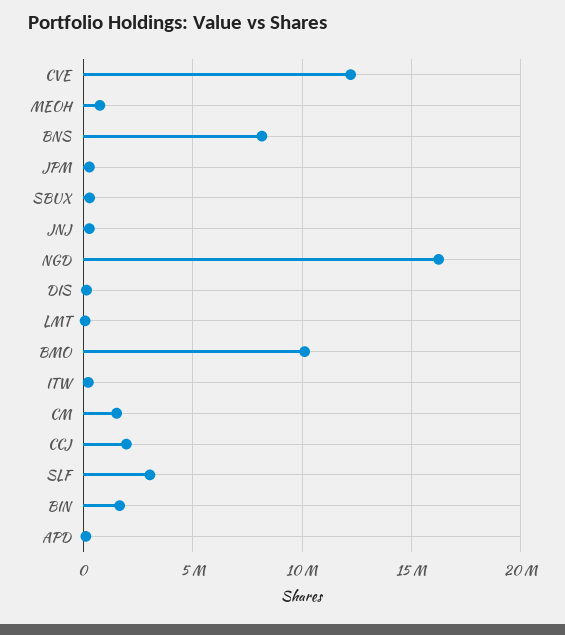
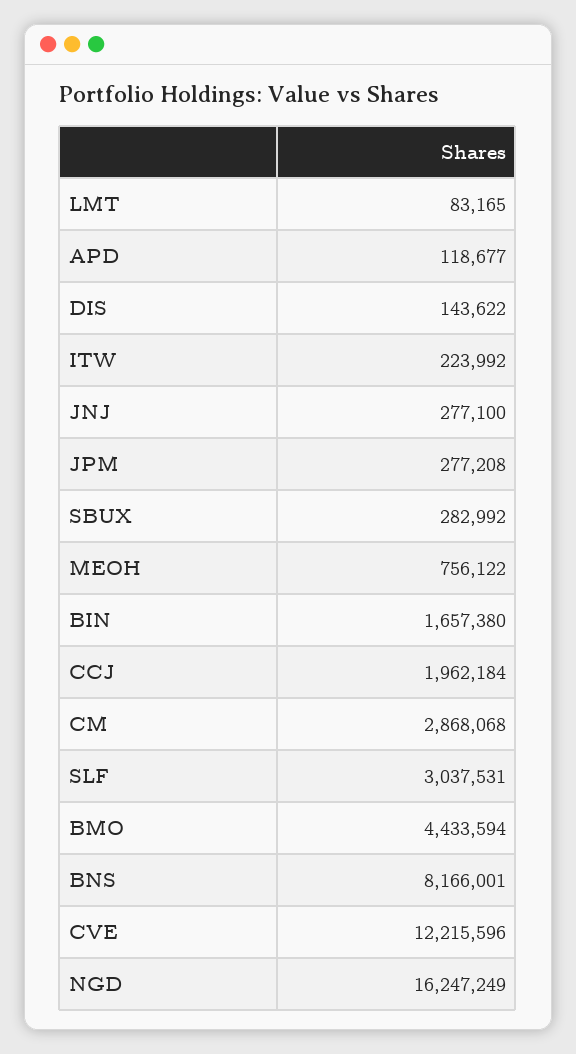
  {
    "CVE": 12215596,
    "MEOH": 756122,
    "BNS": 8166001,
    "JPM": 277208,
    "SBUX": 282992,
    "JNJ": 277100,
    "NGD": 16247249,
    "DIS": 143622,
    "LMT": 83165,
-   "BMO": 10000000,
+   "BMO": 4433594,
    "ITW": 223992,
-   "CM": 1500000,
+   "CM": 2868068,
    "CCJ": 1962184,
    "SLF": 3037531,
    "BIN": 1657380,
    "APD": 118677
  }

